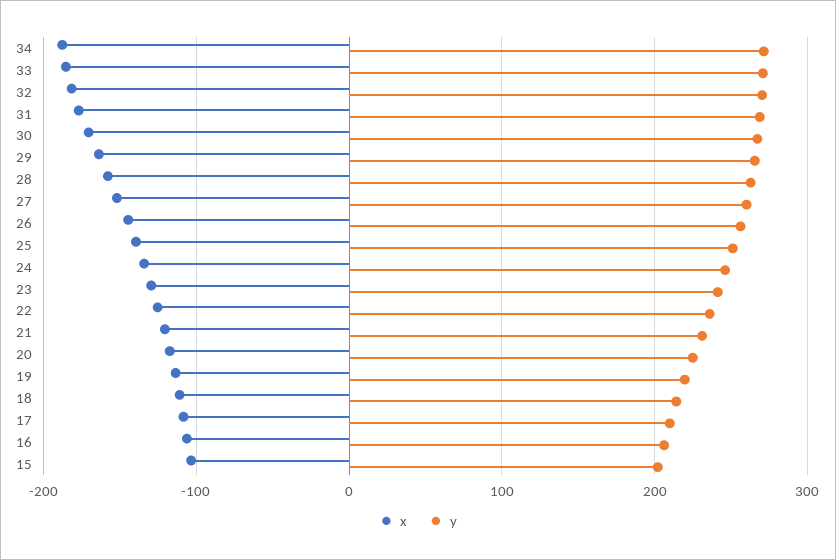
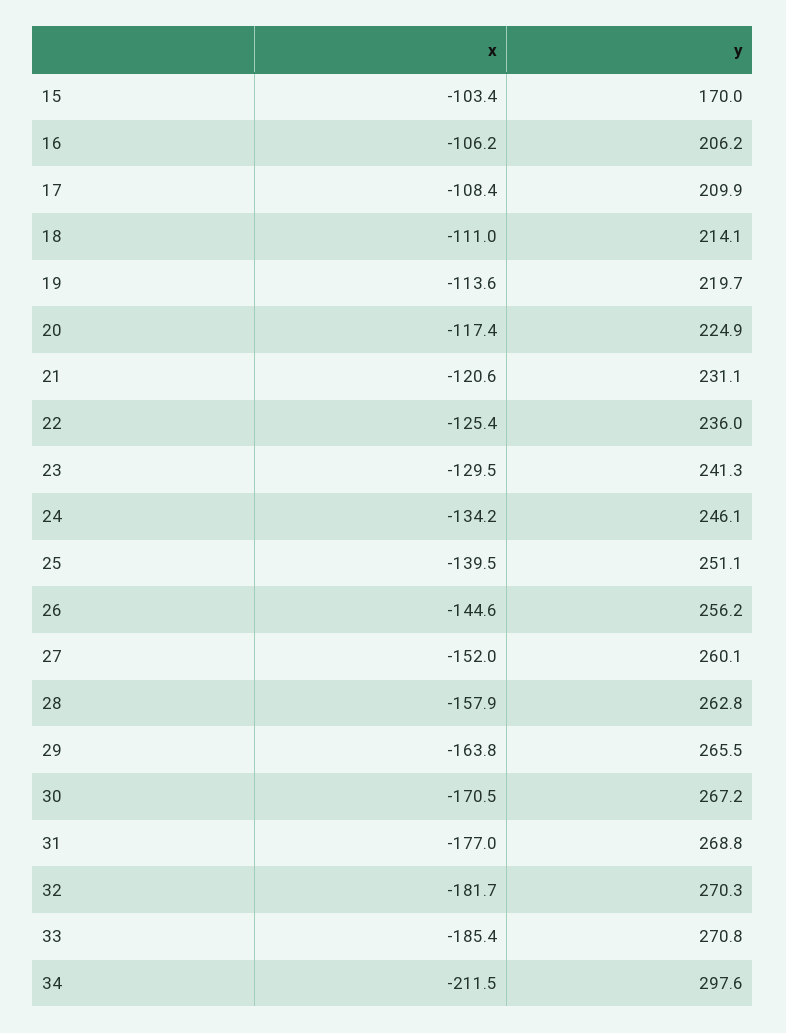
  {
    "x": {
-     "34": -190,
+     "34": -211.5,
      "33": -185.4,
      "32": -181.7,
      "31": -177,
      "30": -170.5,
      "29": -163.8,
      "28": -157.9,
      "27": -152,
      "26": -144.6,
      "25": -139.5,
      "24": -134.2,
      "23": -129.5,
      "22": -125.4,
      "21": -120.6,
      "20": -117.4,
      "19": -113.6,
      "18": -111,
      "17": -108.4,
      "16": -106.2,
      "15": -103.4
    },
    "y": {
-     "34": 270,
+     "34": 297.6,
      "33": 270.8,
      "32": 270.3,
      "31": 268.8,
      "30": 267.2,
      "29": 265.5,
      "28": 262.8,
      "27": 260.1,
      "26": 256.2,
      "25": 251.1,
      "24": 246.1,
      "23": 241.3,
      "22": 236,
      "21": 231.1,
      "20": 224.9,
      "19": 219.7,
      "18": 214.1,
      "17": 209.9,
      "16": 206.2,
-     "15": 200
+     "15": 170
    }
  }

